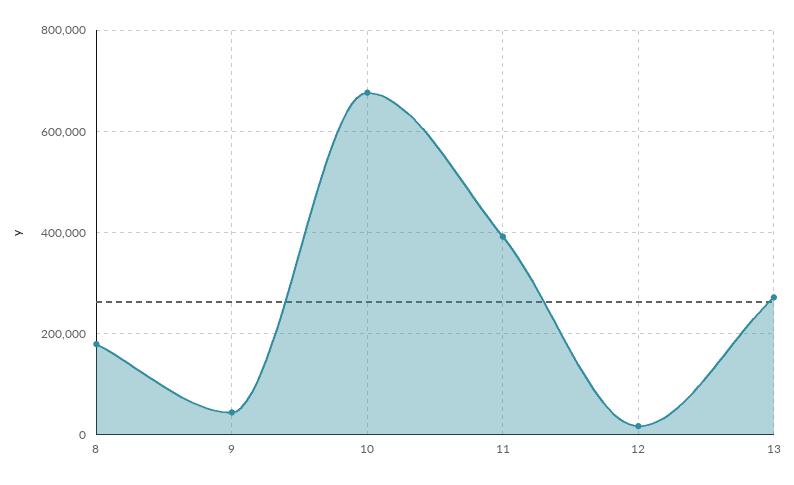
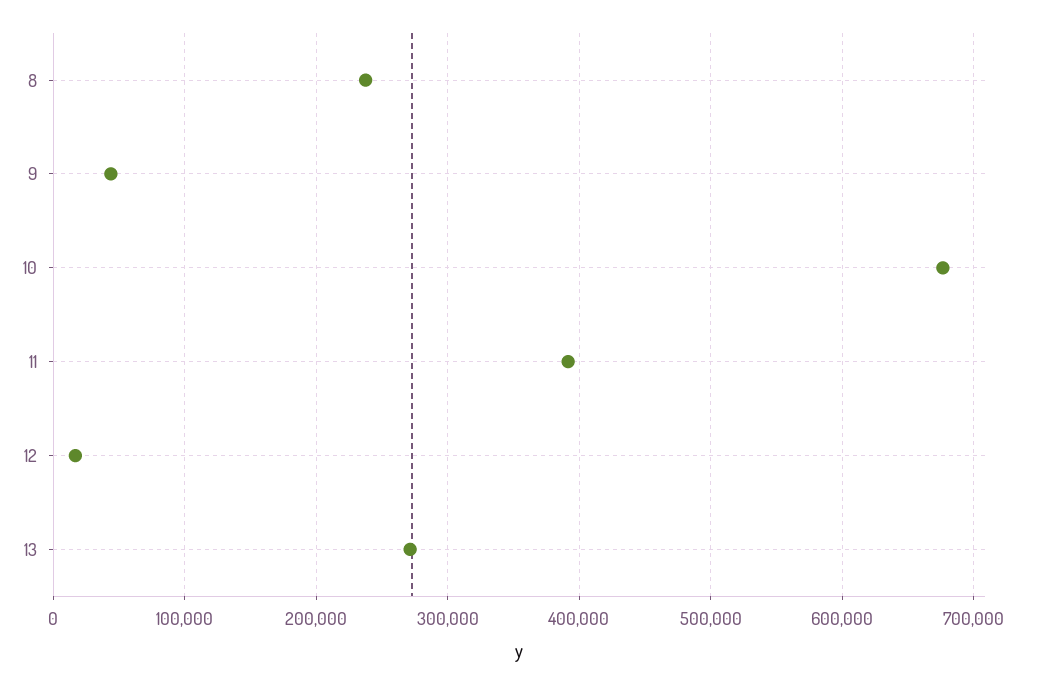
  {
-   "8": 180000,
+   "8": 240000,
    "9": 40000,
    "10": 680000,
    "11": 390000,
    "12": 20000,
    "13": 270000
  }

